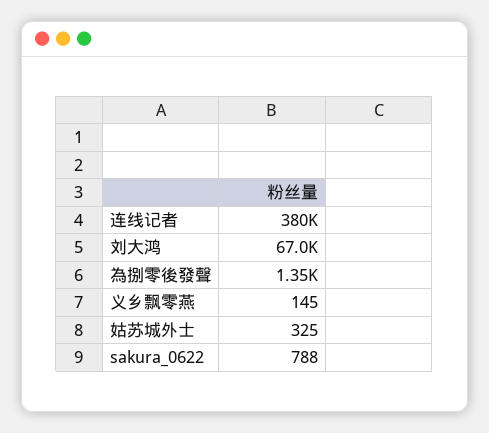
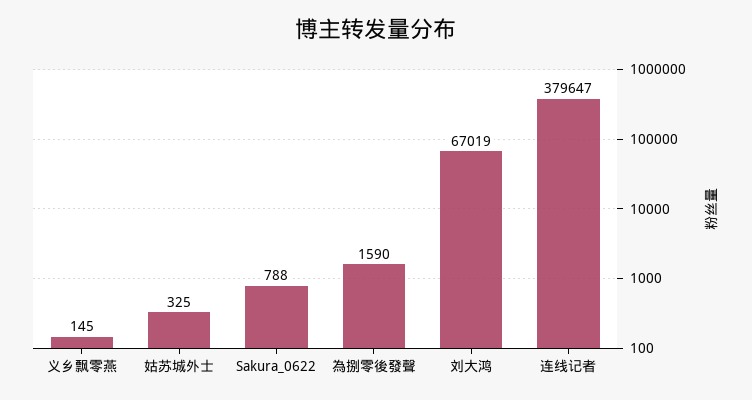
  {
    "连线记者": 379647,
    "刘大鸿": 67019,
-   "為捌零後發聲": 1350,
+   "為捌零後發聲": 1590,
    "义乡飘零燕": 145,
    "姑苏城外士": 325,
    "sakura_0622": 788
  }

